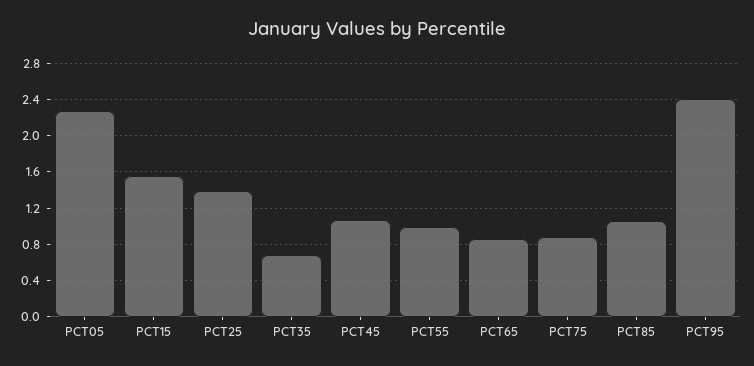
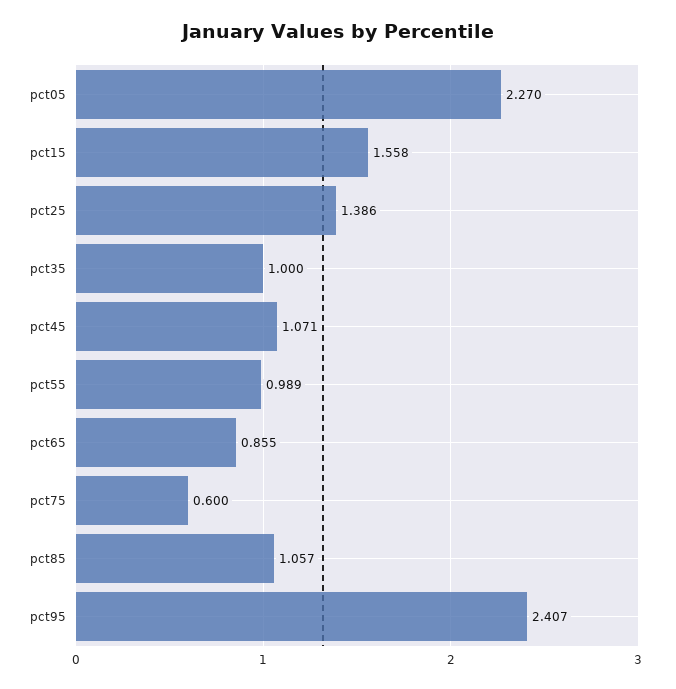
  {
    "PCT05": 2.27,
    "PCT15": 1.558,
    "PCT25": 1.386,
-   "PCT35": 0.7,
+   "PCT35": 1,
    "PCT45": 1.071,
    "PCT55": 0.989,
    "PCT65": 0.855,
-   "PCT75": 0.9,
+   "PCT75": 0.6,
    "PCT85": 1.057,
    "PCT95": 2.407
  }

